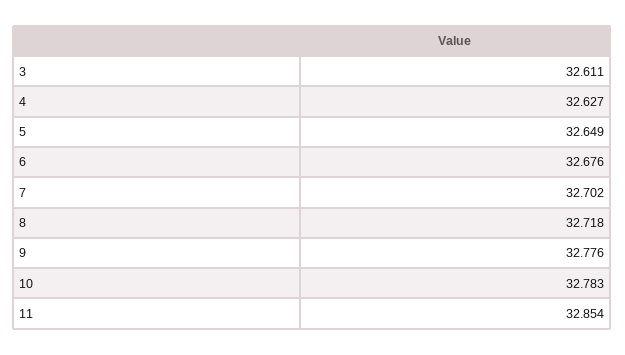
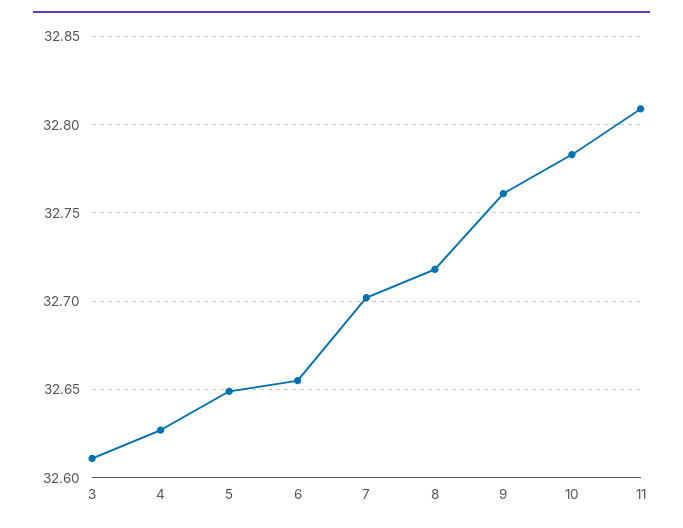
  {
    "3": 32.611,
    "4": 32.627,
    "5": 32.649,
-   "6": 32.676,
+   "6": 32.655,
    "7": 32.702,
    "8": 32.718,
-   "9": 32.776,
+   "9": 32.76,
    "10": 32.783,
-   "11": 32.854
+   "11": 32.81
  }

